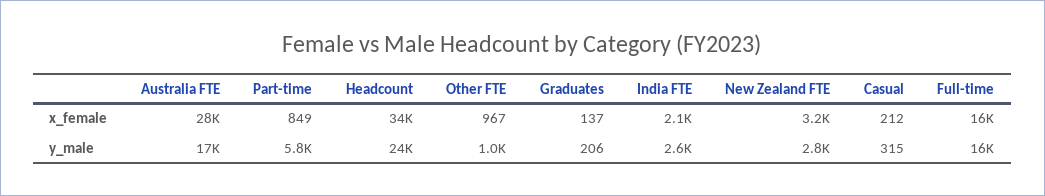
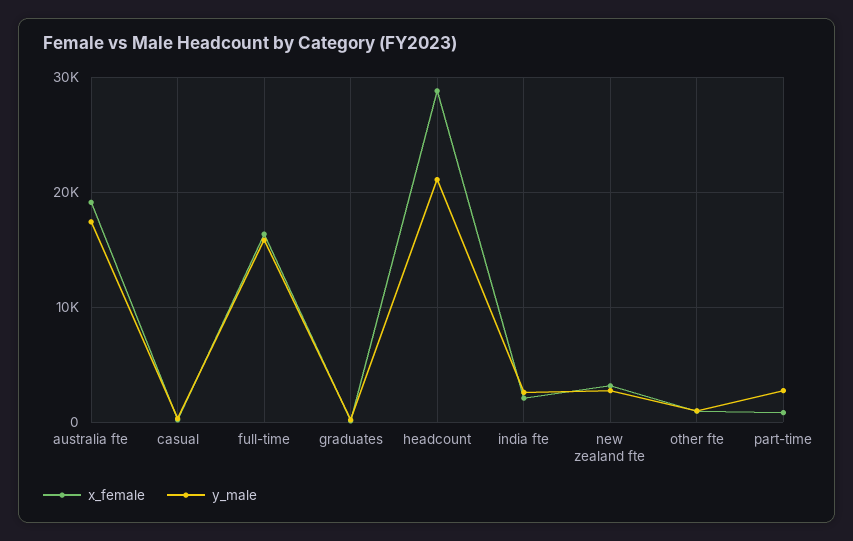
  {
    "x_female": {
-     "Australia FTE": 28000,
+     "Australia FTE": 19000,
      "Part-time": 849,
-     "Headcount": 34000,
+     "Headcount": 29000,
      "Other FTE": 967,
      "Graduates": 137,
      "India FTE": 2100,
      "New Zealand FTE": 3200,
      "Casual": 212,
      "Full-time": 16000
    },
    "y_male": {
      "Australia FTE": 17000,
-     "Part-time": 5800,
+     "Part-time": 3000,
-     "Headcount": 24000,
+     "Headcount": 21000,
      "Other FTE": 1000,
      "Graduates": 206,
      "India FTE": 2600,
      "New Zealand FTE": 2800,
      "Casual": 315,
      "Full-time": 16000
    }
  }

